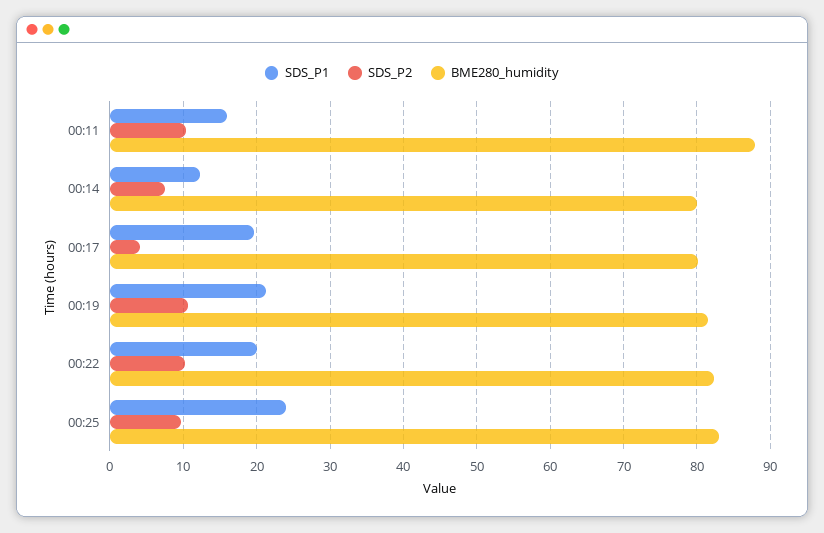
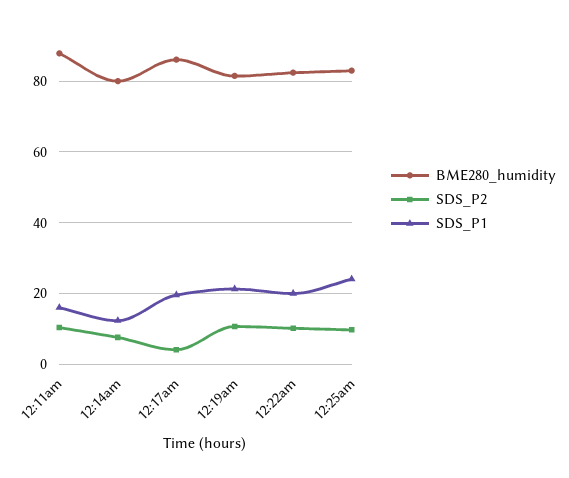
  {
    "SDS_P1": {
      "00:11": 16,
      "00:14": 12,
      "00:17": 20,
      "00:19": 21,
      "00:22": 20,
      "00:25": 24
    },
    "SDS_P2": {
      "00:11": 10,
      "00:14": 8,
      "00:17": 4,
      "00:19": 11,
      "00:22": 10,
      "00:25": 10
    },
    "BME280_humidity": {
      "00:11": 88,
      "00:14": 80,
-     "00:17": 80,
+     "00:17": 86,
      "00:19": 81,
      "00:22": 82,
      "00:25": 83
    }
  }

